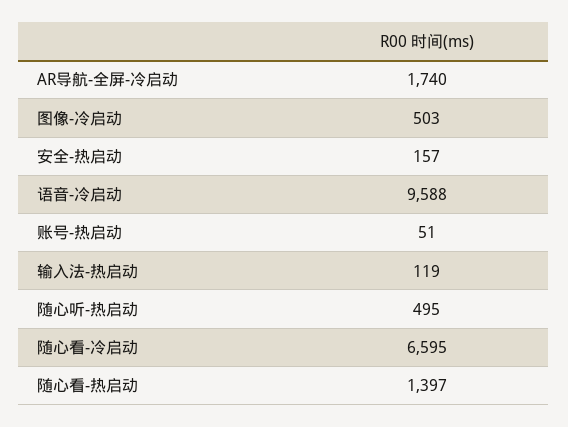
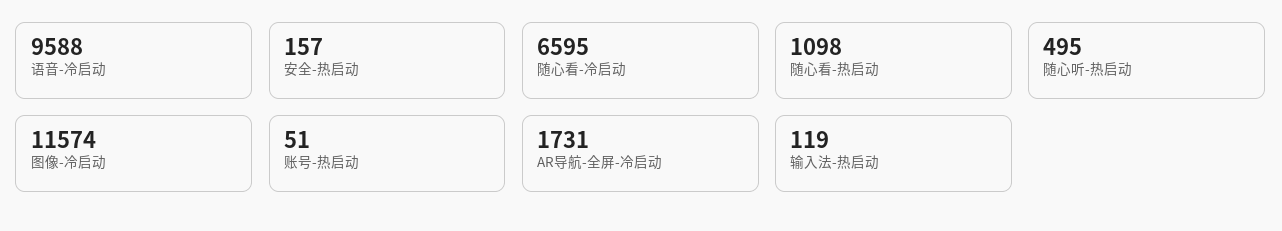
  {
-   "AR导航-全屏-冷启动": 1740,
+   "AR导航-全屏-冷启动": 1731,
-   "图像-冷启动": 503,
+   "图像-冷启动": 11574,
    "安全-热启动": 157,
    "语音-冷启动": 9588,
    "账号-热启动": 51,
    "输入法-热启动": 119,
    "随心听-热启动": 495,
    "随心看-冷启动": 6595,
-   "随心看-热启动": 1397
+   "随心看-热启动": 1098
  }

